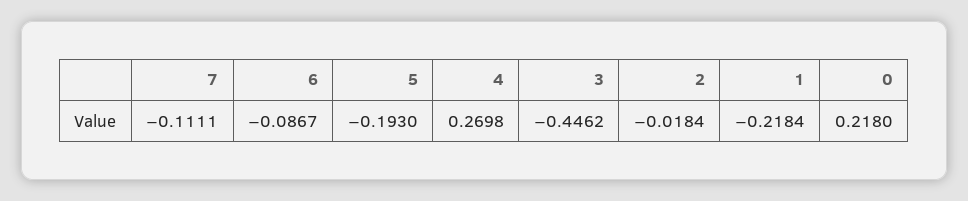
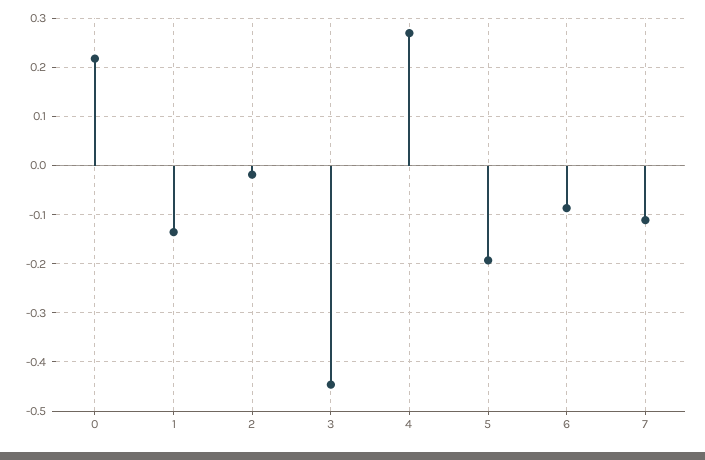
  {
    "7": -0.1111,
    "6": -0.0867,
    "5": -0.193,
    "4": 0.2698,
    "3": -0.4462,
    "2": -0.0184,
-   "1": -0.2184,
+   "1": -0.14,
    "0": 0.218
  }

